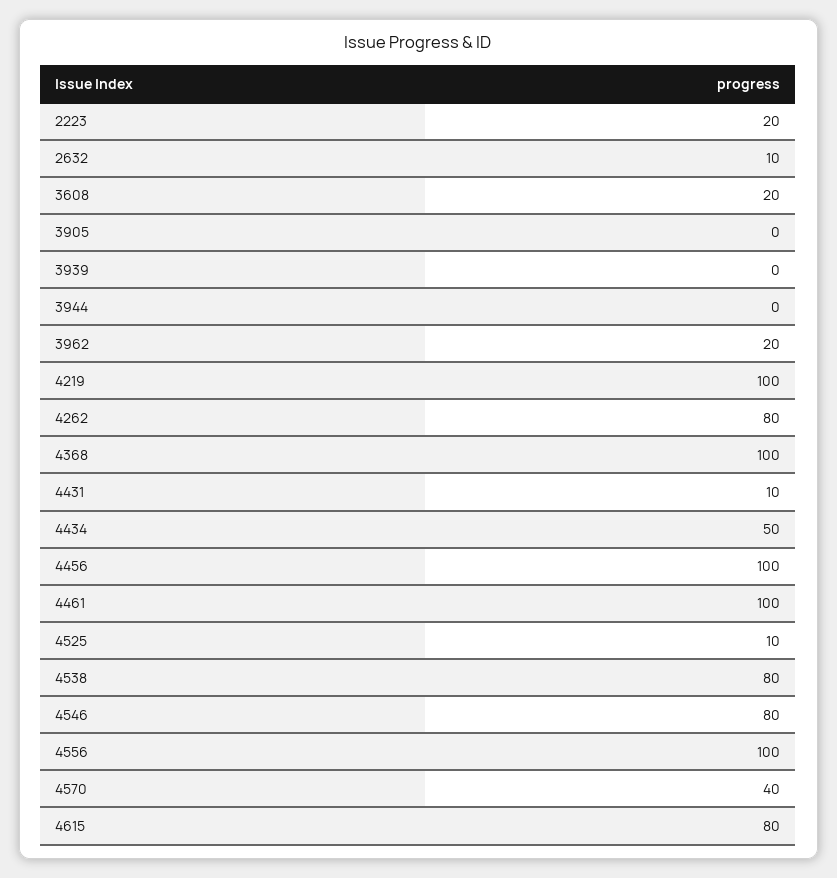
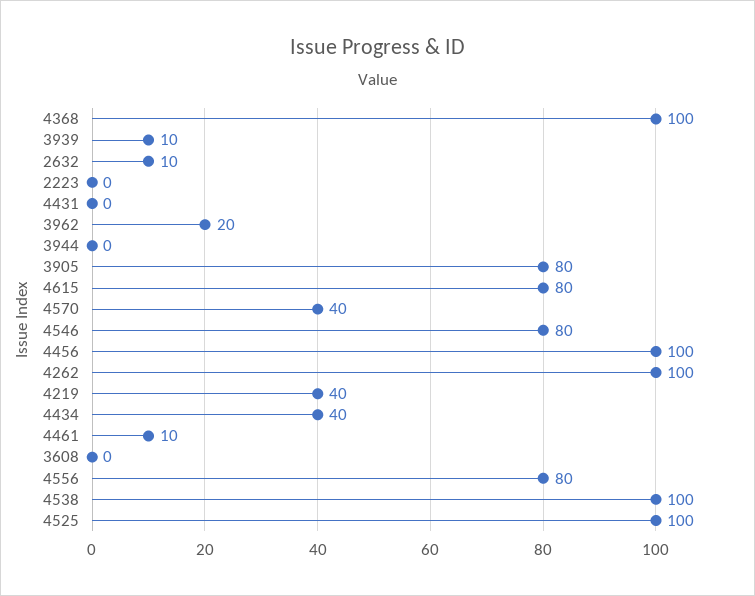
  {
-   "2223": 20,
+   "2223": 0,
    "2632": 10,
-   "3608": 20,
+   "3608": 0,
-   "3905": 0,
+   "3905": 80,
-   "3939": 0,
+   "3939": 10,
    "3944": 0,
    "3962": 20,
-   "4219": 100,
+   "4219": 40,
-   "4262": 80,
+   "4262": 100,
    "4368": 100,
-   "4431": 10,
+   "4431": 0,
-   "4434": 50,
+   "4434": 40,
    "4456": 100,
-   "4461": 100,
+   "4461": 10,
-   "4525": 10,
+   "4525": 100,
-   "4538": 80,
+   "4538": 100,
    "4546": 80,
-   "4556": 100,
+   "4556": 80,
    "4570": 40,
    "4615": 80
  }

